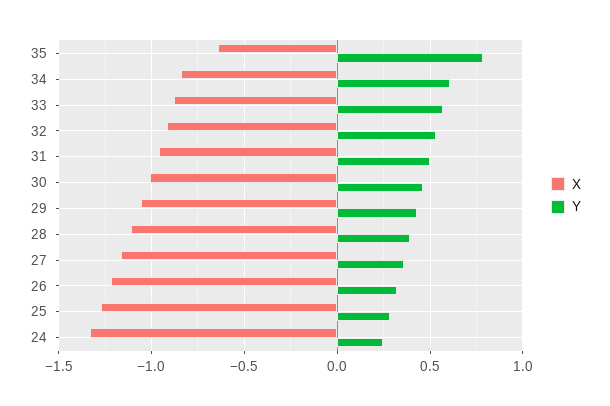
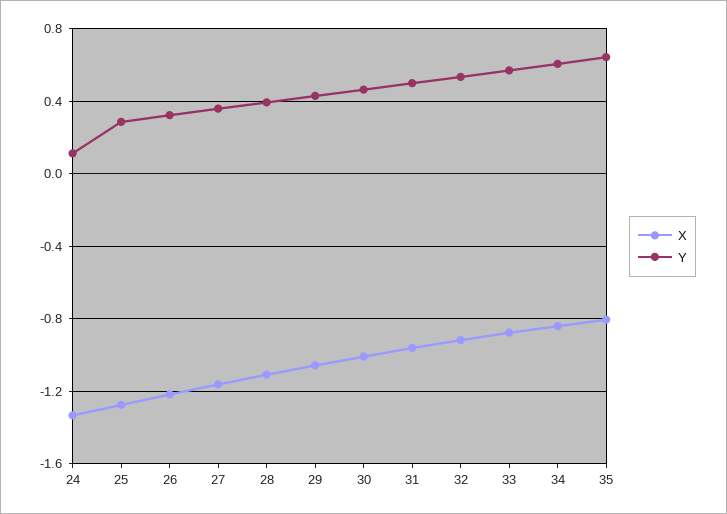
  {
    "X": {
-     "35": -0.65,
+     "35": -0.8,
      "34": -0.85,
      "33": -0.9,
      "32": -0.9,
      "31": -0.95,
      "30": -1,
      "29": -1.05,
      "28": -1.1,
      "27": -1.15,
      "26": -1.2,
      "25": -1.25,
      "24": -1.35
    },
    "Y": {
-     "35": 0.8,
+     "35": 0.65,
      "34": 0.6,
      "33": 0.55,
      "32": 0.55,
      "31": 0.5,
      "30": 0.45,
      "29": 0.45,
      "28": 0.4,
      "27": 0.35,
      "26": 0.3,
      "25": 0.3,
-     "24": 0.25
+     "24": 0.1
    }
  }

